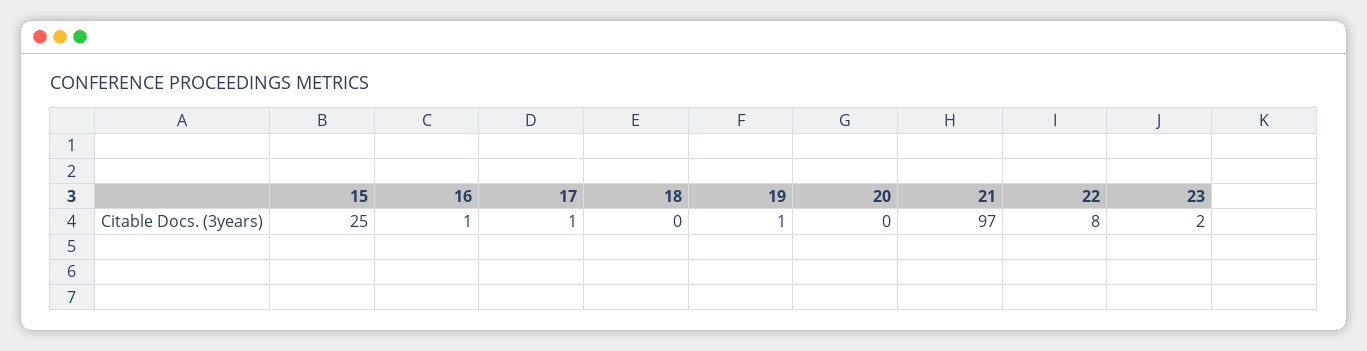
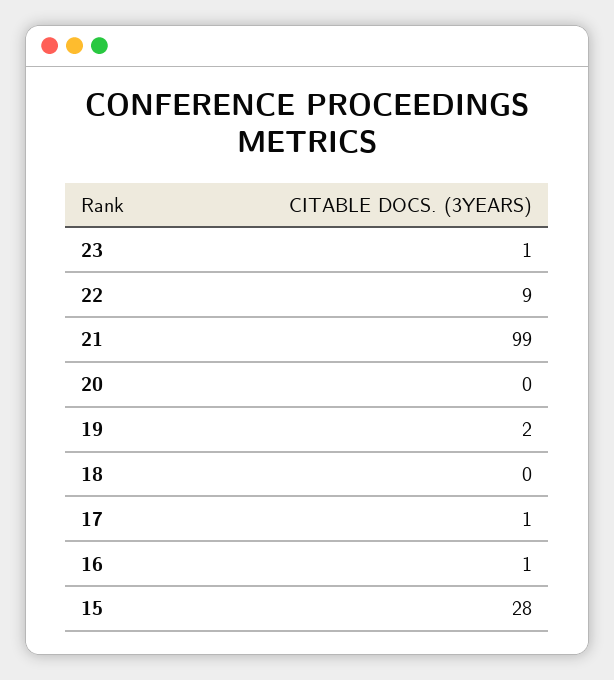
  {
-   "15": 25,
+   "15": 28,
    "16": 1,
    "17": 1,
    "18": 0,
-   "19": 1,
+   "19": 2,
    "20": 0,
-   "21": 97,
+   "21": 99,
-   "22": 8,
+   "22": 9,
-   "23": 2
+   "23": 1
  }

